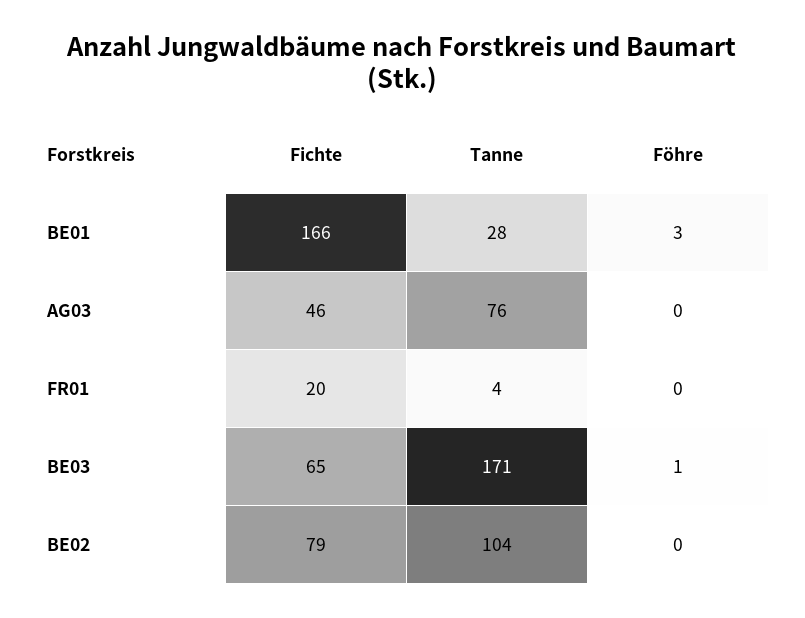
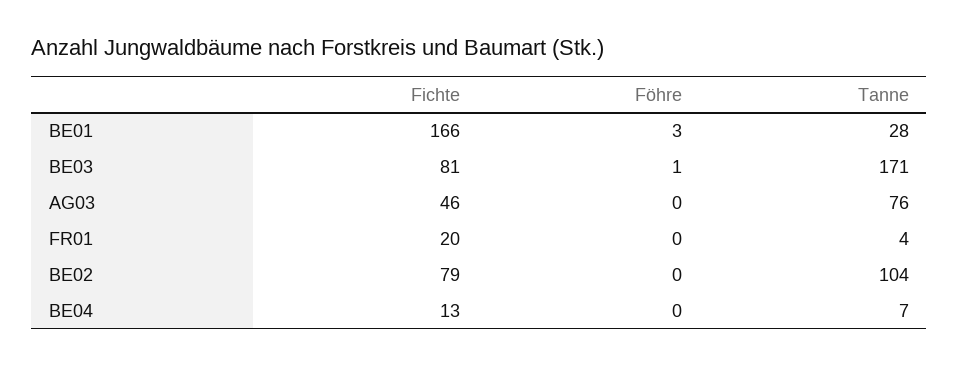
  {
    "Fichte": {
      "BE01": 166,
      "AG03": 46,
      "FR01": 20,
-     "BE03": 65,
+     "BE03": 81,
-     "BE02": 79
+     "BE02": 79,
+     "BE04": 13
    },
    "Tanne": {
      "BE01": 28,
      "AG03": 76,
      "FR01": 4,
      "BE03": 171,
-     "BE02": 104
+     "BE02": 104,
+     "BE04": 7
    },
    "Föhre": {
      "BE01": 3,
      "AG03": 0,
      "FR01": 0,
      "BE03": 1,
-     "BE02": 0
+     "BE02": 0,
+     "BE04": 0
    }
  }

